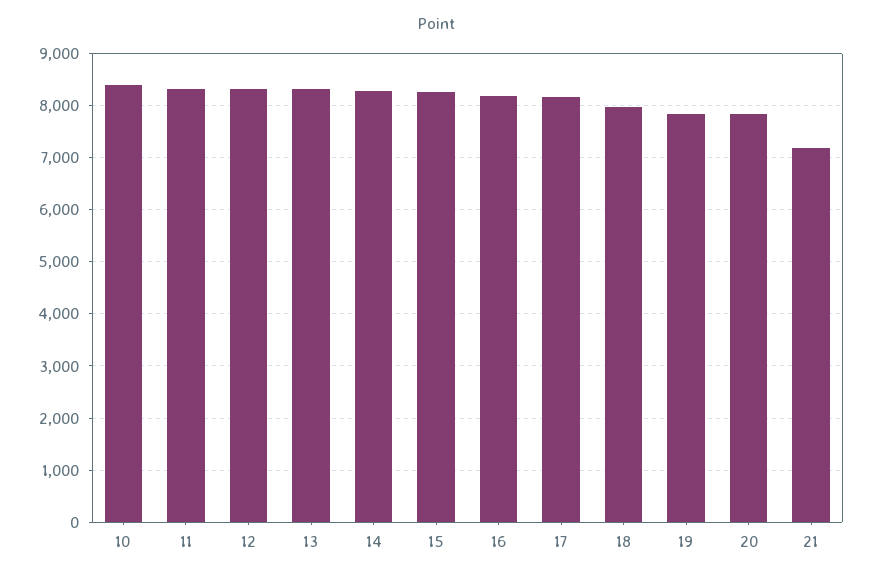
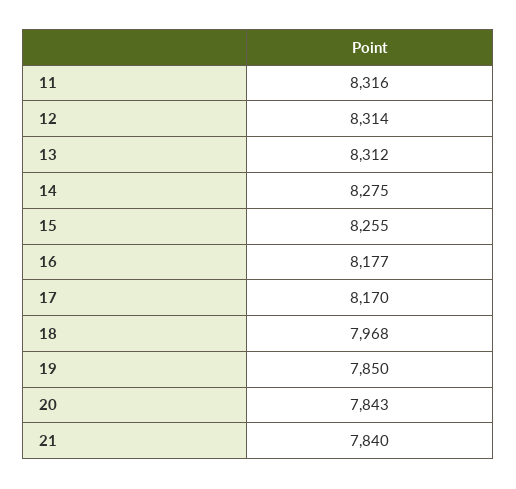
  {
-   "10": 8400,
    "11": 8316,
    "12": 8314,
    "13": 8312,
    "14": 8275,
    "15": 8255,
    "16": 8177,
    "17": 8170,
    "18": 7968,
    "19": 7850,
    "20": 7843,
-   "21": 7200
+   "21": 7840
  }

